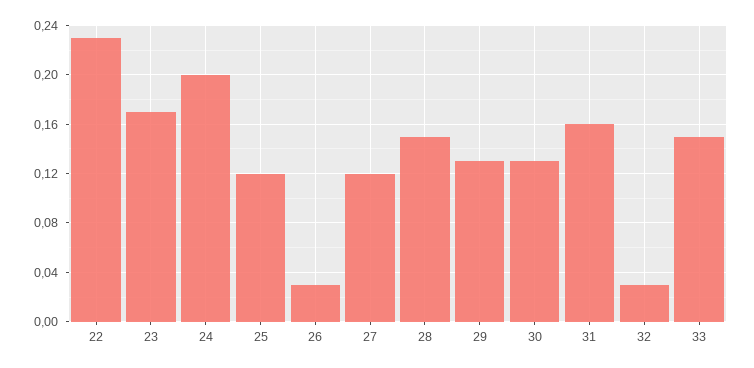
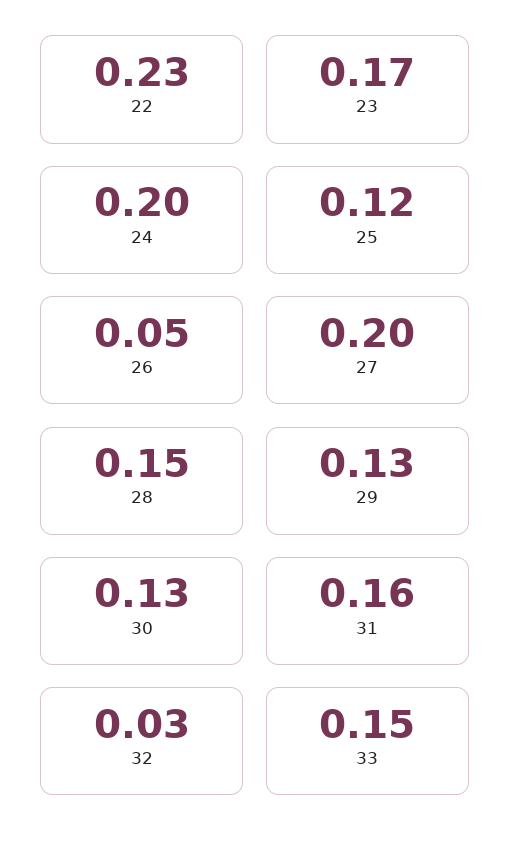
  {
    "22": 0.23,
    "23": 0.17,
    "24": 0.2,
    "25": 0.12,
-   "26": 0.03,
+   "26": 0.05,
-   "27": 0.12,
+   "27": 0.2,
    "28": 0.15,
    "29": 0.13,
    "30": 0.13,
    "31": 0.16,
    "32": 0.03,
    "33": 0.15
  }

